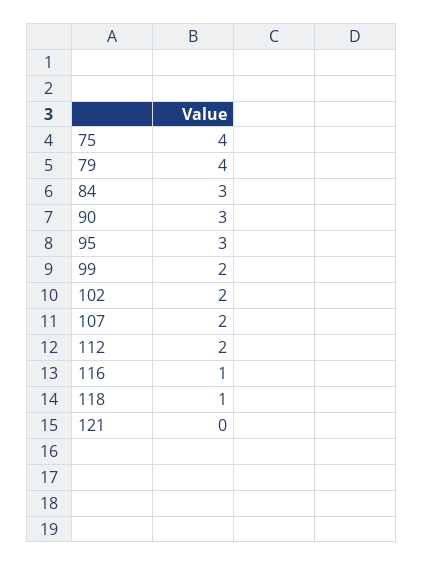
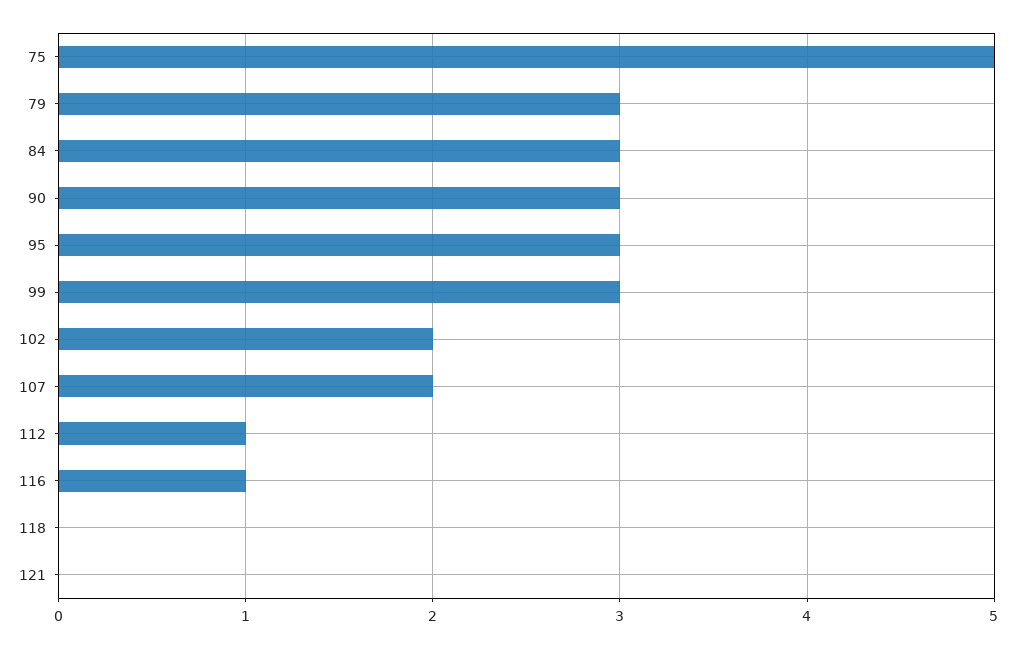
  {
-   "75": 4,
+   "75": 5,
-   "79": 4,
+   "79": 3,
    "84": 3,
    "90": 3,
    "95": 3,
-   "99": 2,
+   "99": 3,
    "102": 2,
    "107": 2,
-   "112": 2,
+   "112": 1,
    "116": 1,
-   "118": 1,
+   "118": 0,
    "121": 0
  }

